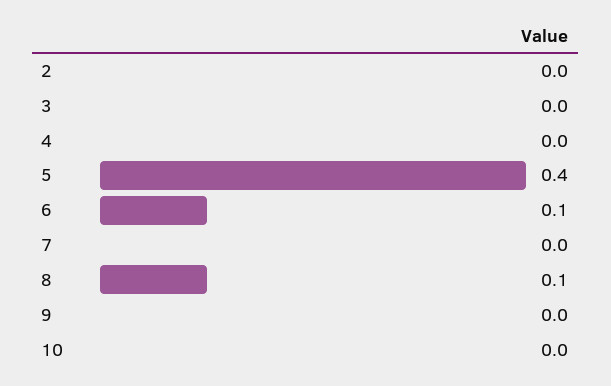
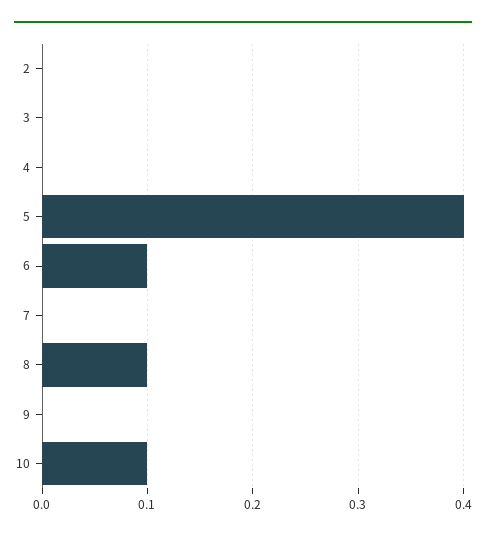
  {
    "2": 0,
    "3": 0,
    "4": 0,
    "5": 0.4,
    "6": 0.1,
    "7": 0,
    "8": 0.1,
    "9": 0,
-   "10": 0
+   "10": 0.1
  }

